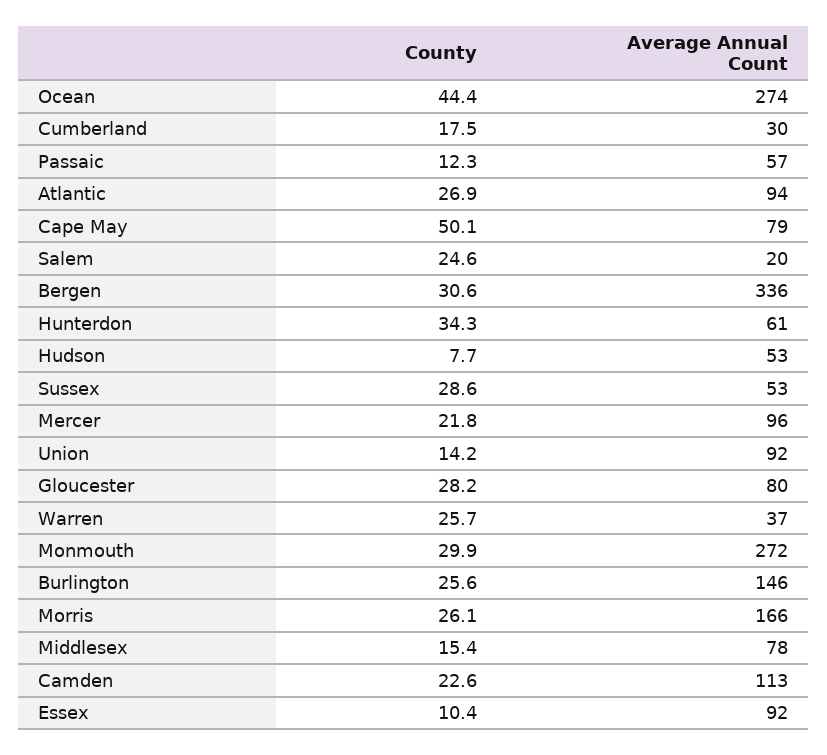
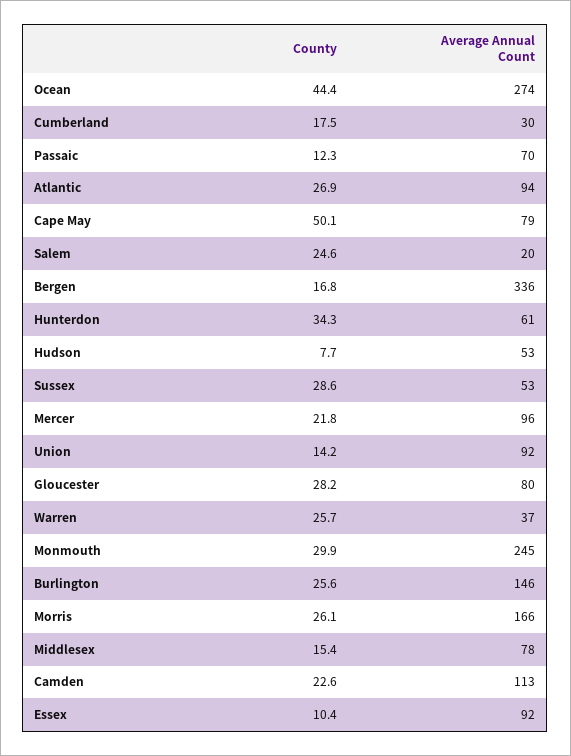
  {
    "County": {
      "Ocean": 44.4,
      "Cumberland": 17.5,
      "Passaic": 12.3,
      "Atlantic": 26.9,
      "Cape May": 50.1,
      "Salem": 24.6,
-     "Bergen": 30.6,
+     "Bergen": 16.8,
      "Hunterdon": 34.3,
      "Hudson": 7.7,
      "Sussex": 28.6,
      "Mercer": 21.8,
      "Union": 14.2,
      "Gloucester": 28.2,
      "Warren": 25.7,
      "Monmouth": 29.9,
      "Burlington": 25.6,
      "Morris": 26.1,
      "Middlesex": 15.4,
      "Camden": 22.6,
      "Essex": 10.4
    },
    "Average Annual Count": {
      "Ocean": 274,
      "Cumberland": 30,
-     "Passaic": 57,
+     "Passaic": 70,
      "Atlantic": 94,
      "Cape May": 79,
      "Salem": 20,
      "Bergen": 336,
      "Hunterdon": 61,
      "Hudson": 53,
      "Sussex": 53,
      "Mercer": 96,
      "Union": 92,
      "Gloucester": 80,
      "Warren": 37,
-     "Monmouth": 272,
+     "Monmouth": 245,
      "Burlington": 146,
      "Morris": 166,
      "Middlesex": 78,
      "Camden": 113,
      "Essex": 92
    }
  }

